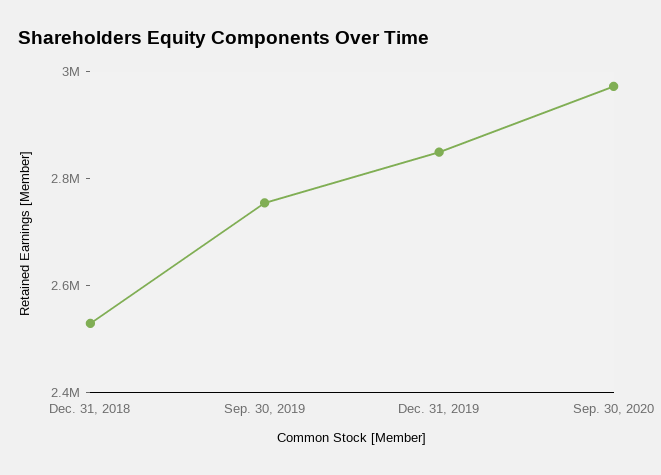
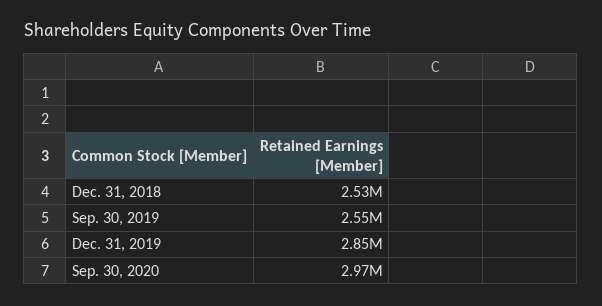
  {
    "Dec. 31, 2018": 2530000,
-   "Sep. 30, 2019": 2750000,
+   "Sep. 30, 2019": 2550000,
    "Dec. 31, 2019": 2850000,
    "Sep. 30, 2020": 2970000
  }

